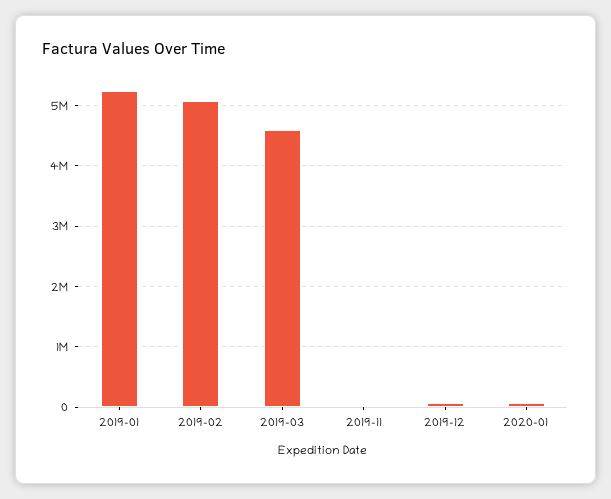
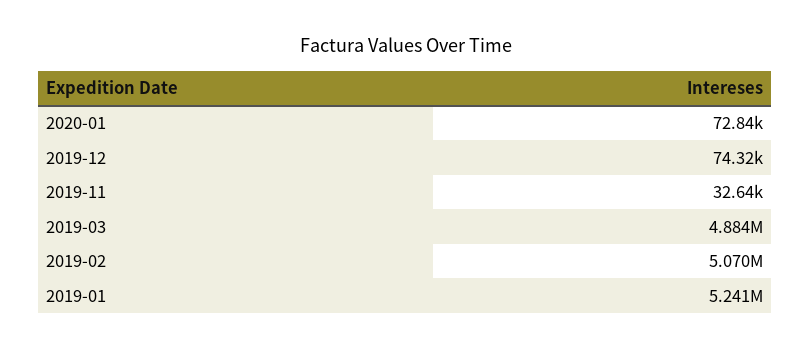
  {
    "2019-01": 5241000,
    "2019-02": 5070000,
-   "2019-03": 4600000,
+   "2019-03": 4884000,
    "2019-11": 32640,
    "2019-12": 74320,
    "2020-01": 72840
  }

